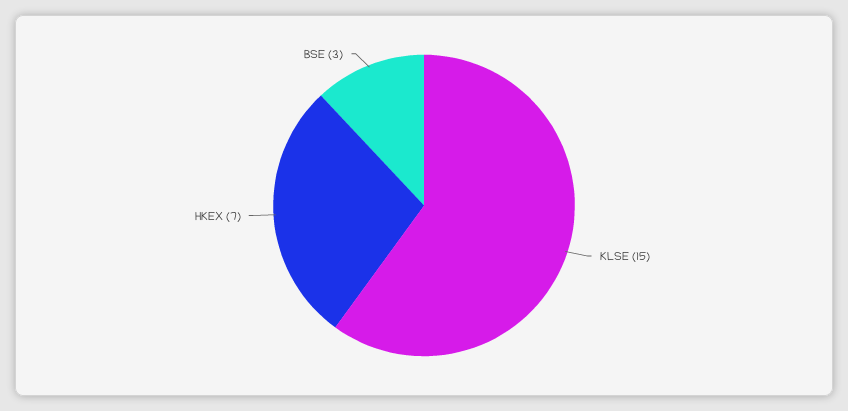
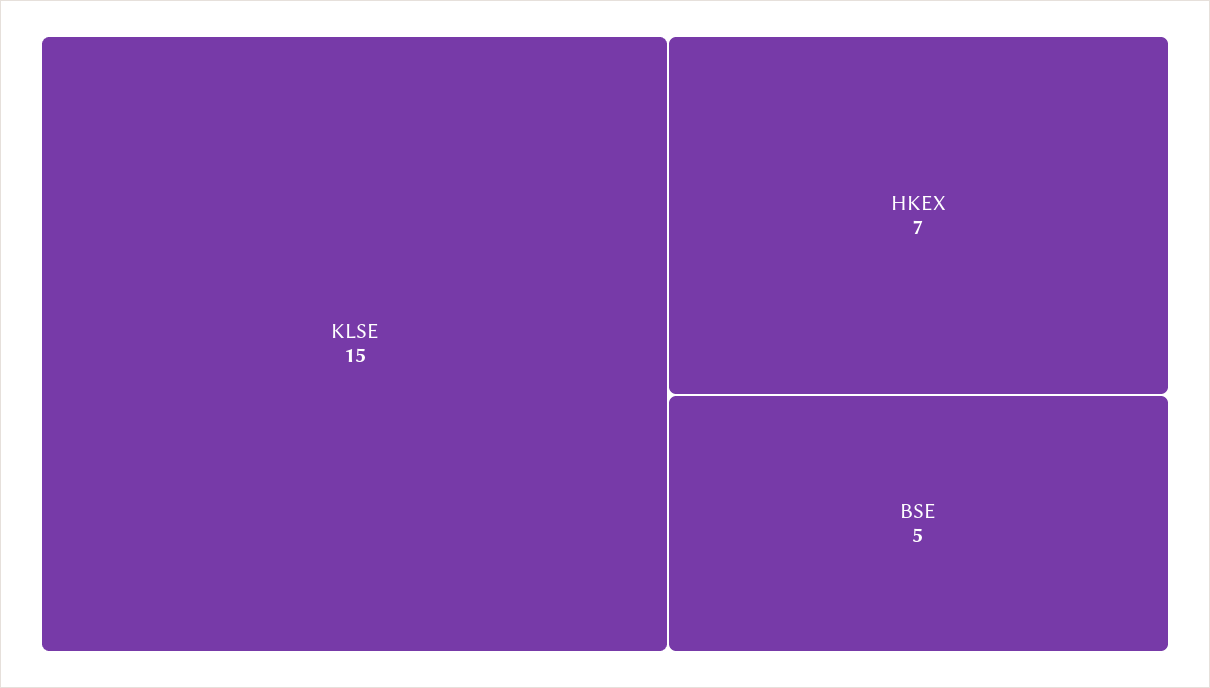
  {
    "KLSE": 15,
    "HKEX": 7,
-   "BSE": 3
+   "BSE": 5
  }

